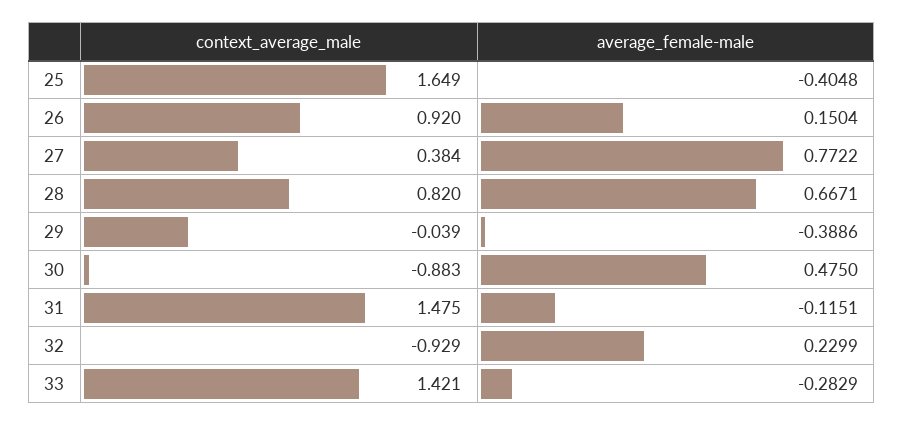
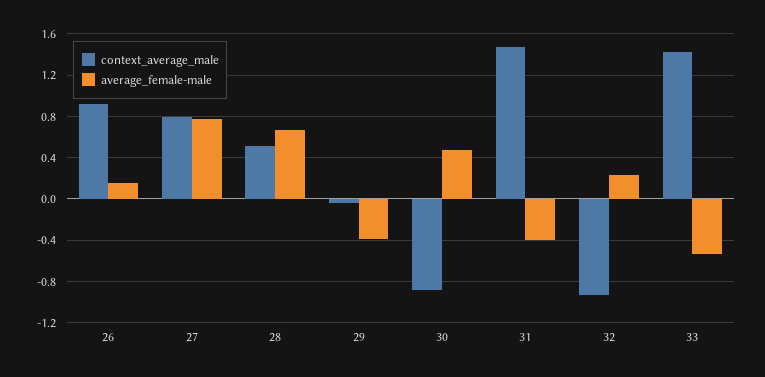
  {
    "context_average_male": {
-     "25": 1.649,
      "26": 0.92,
-     "27": 0.384,
+     "27": 0.8,
-     "28": 0.82,
+     "28": 0.5,
      "29": -0.039,
      "30": -0.883,
      "31": 1.475,
      "32": -0.929,
      "33": 1.421
    },
    "average_female-male": {
-     "25": -0.4048,
      "26": 0.1504,
      "27": 0.7722,
      "28": 0.6671,
      "29": -0.3886,
      "30": 0.475,
-     "31": -0.1151,
+     "31": -0.4,
      "32": 0.2299,
-     "33": -0.2829
+     "33": -0.5
    }
  }

